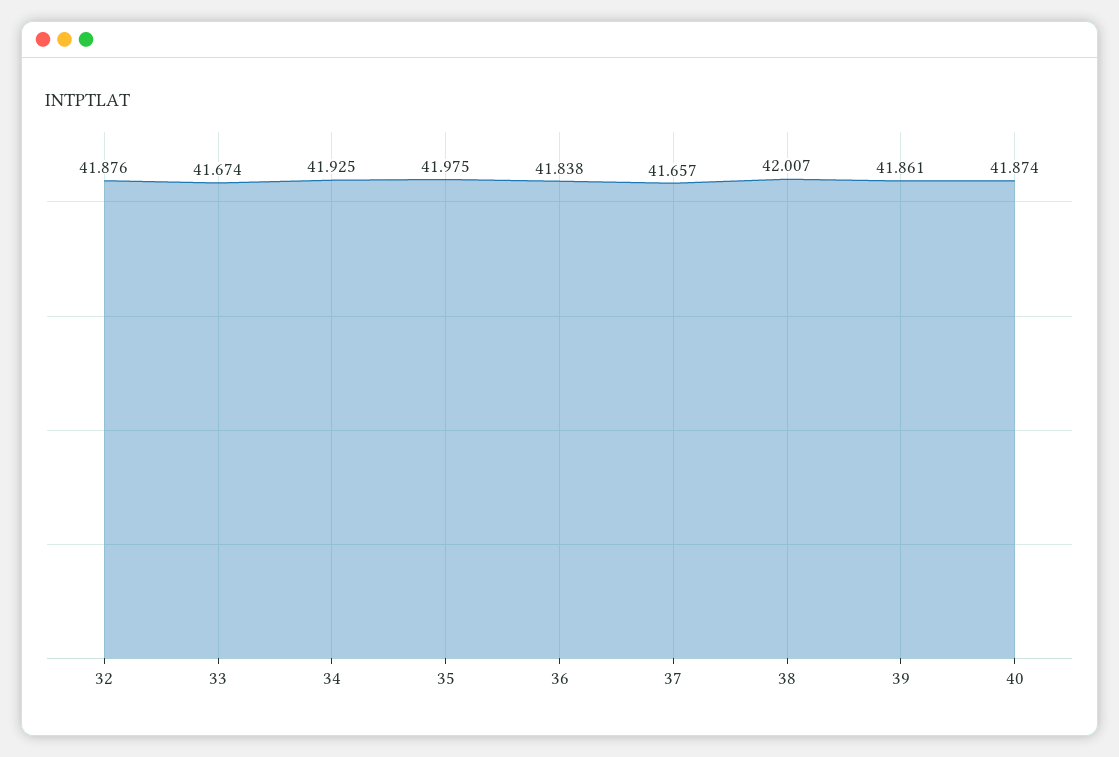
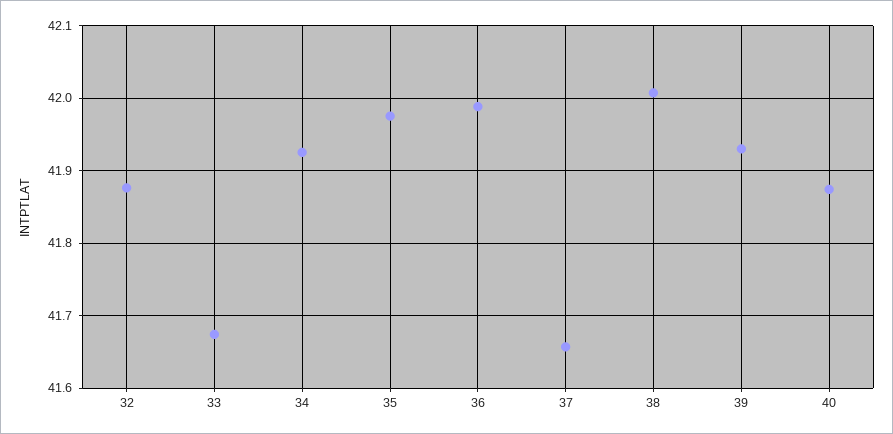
  {
    "32": 41.876,
    "33": 41.674,
    "34": 41.925,
    "35": 41.975,
-   "36": 41.838,
+   "36": 41.99,
    "37": 41.657,
    "38": 42.007,
-   "39": 41.861,
+   "39": 41.93,
    "40": 41.874
  }

